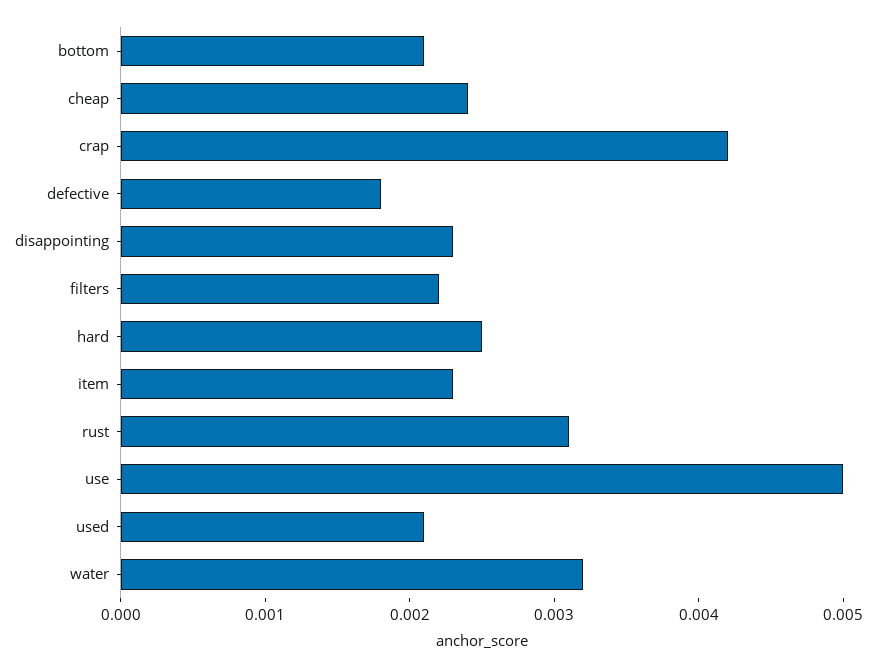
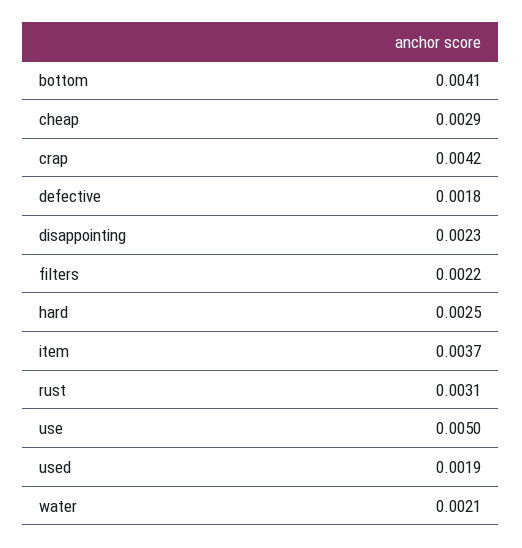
  {
-   "bottom": 0.0021,
+   "bottom": 0.0041,
-   "cheap": 0.0024,
+   "cheap": 0.0029,
    "crap": 0.0042,
    "defective": 0.0018,
    "disappointing": 0.0023,
    "filters": 0.0022,
    "hard": 0.0025,
-   "item": 0.0023,
+   "item": 0.0037,
    "rust": 0.0031,
    "use": 0.005,
-   "used": 0.0021,
+   "used": 0.0019,
-   "water": 0.0032
+   "water": 0.0021
  }

